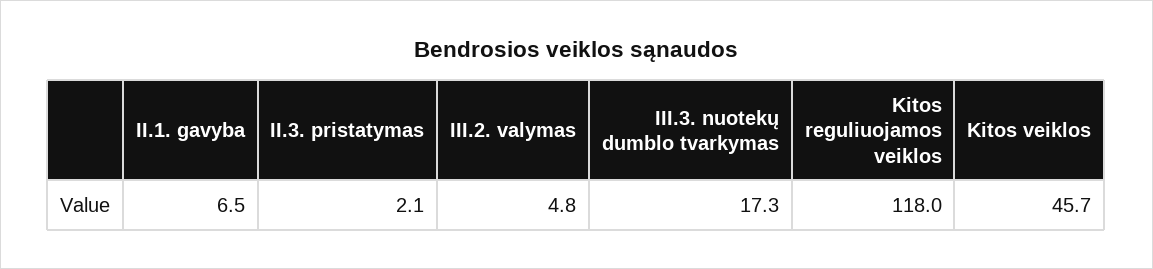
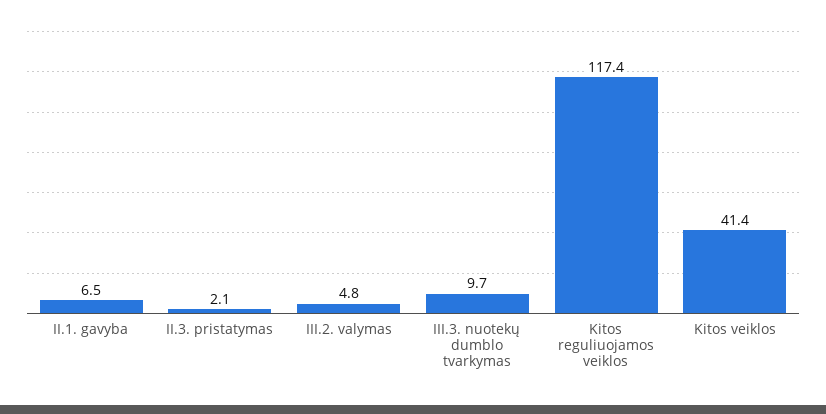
  {
    "II.1. gavyba": 6.5,
    "II.3. pristatymas": 2.1,
    "III.2. valymas": 4.8,
-   "III.3. nuotekų dumblo tvarkymas": 17.3,
+   "III.3. nuotekų dumblo tvarkymas": 9.7,
-   "Kitos reguliuojamos veiklos": 118,
+   "Kitos reguliuojamos veiklos": 117.4,
-   "Kitos veiklos": 45.7
+   "Kitos veiklos": 41.4
  }

